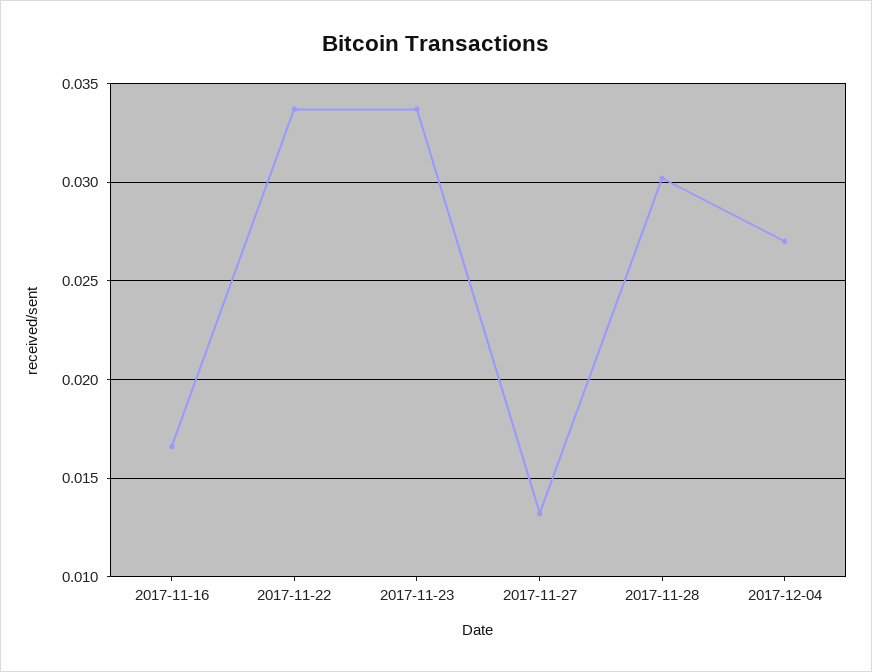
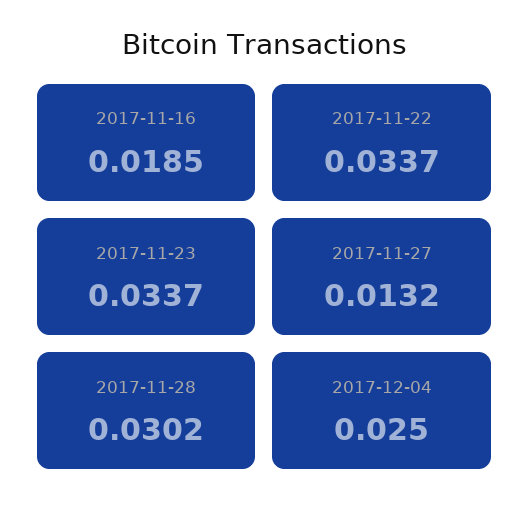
  {
-   "2017-11-16": 0.0165,
+   "2017-11-16": 0.0185,
    "2017-11-22": 0.0337,
    "2017-11-23": 0.0337,
    "2017-11-27": 0.0132,
    "2017-11-28": 0.0302,
-   "2017-12-04": 0.027
+   "2017-12-04": 0.025
  }

